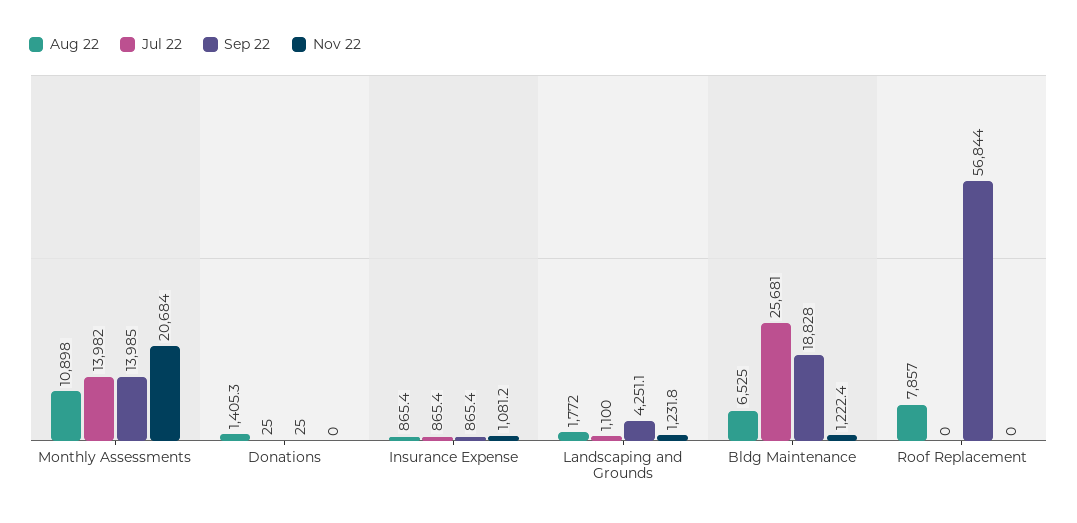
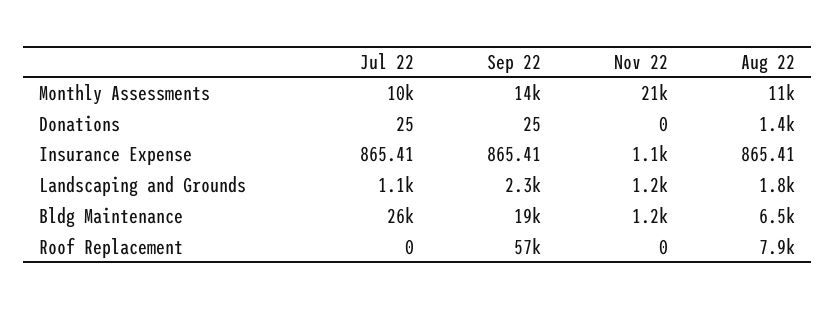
  {
    "Aug 22": {
      "Monthly Assessments": 10898,
      "Donations": 1405.3,
      "Insurance Expense": 865.41,
      "Landscaping and Grounds": 1772,
      "Bldg Maintenance": 6525,
      "Roof Replacement": 7857
    },
    "Jul 22": {
-     "Monthly Assessments": 13982,
+     "Monthly Assessments": 10000,
      "Donations": 25,
      "Insurance Expense": 865.41,
      "Landscaping and Grounds": 1100,
      "Bldg Maintenance": 25681,
      "Roof Replacement": 0
    },
    "Sep 22": {
      "Monthly Assessments": 13985,
      "Donations": 25,
      "Insurance Expense": 865.41,
-     "Landscaping and Grounds": 4251.1,
+     "Landscaping and Grounds": 2300,
      "Bldg Maintenance": 18828,
      "Roof Replacement": 56844
    },
    "Nov 22": {
      "Monthly Assessments": 20684,
      "Donations": 0,
      "Insurance Expense": 1081.2,
      "Landscaping and Grounds": 1231.8,
      "Bldg Maintenance": 1222.4,
      "Roof Replacement": 0
    }
  }

